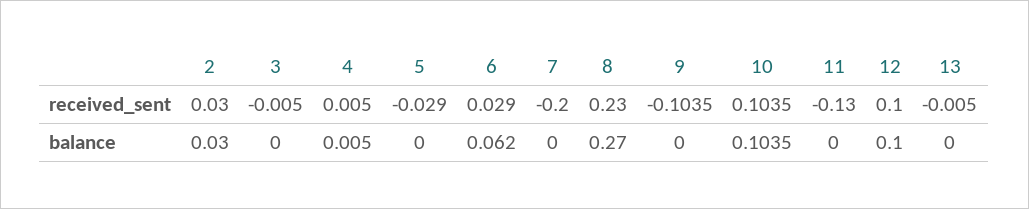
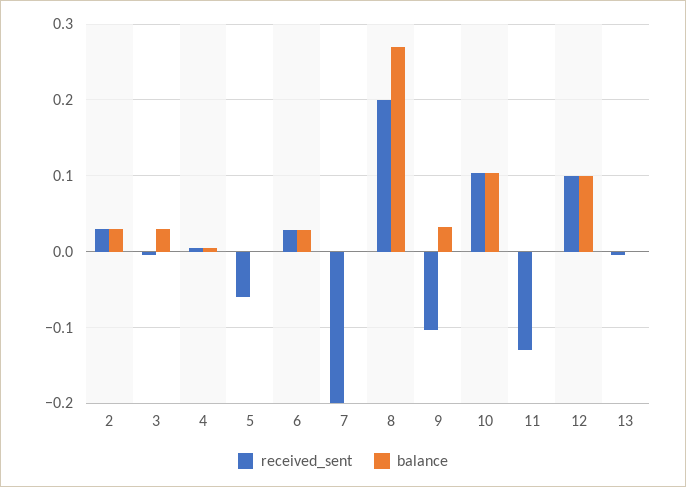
  {
    "received_sent": {
      "2": 0.03,
      "3": -0.005,
      "4": 0.005,
-     "5": -0.029,
+     "5": -0.06,
      "6": 0.029,
      "7": -0.2,
-     "8": 0.23,
+     "8": 0.2,
      "9": -0.1035,
      "10": 0.1035,
      "11": -0.13,
      "12": 0.1,
      "13": -0.005
    },
    "balance": {
      "2": 0.03,
-     "3": 0,
+     "3": 0.03,
      "4": 0.005,
      "5": 0,
-     "6": 0.062,
+     "6": 0.03,
      "7": 0,
      "8": 0.27,
-     "9": 0,
+     "9": 0.03,
      "10": 0.1035,
      "11": 0,
      "12": 0.1,
      "13": 0
    }
  }

